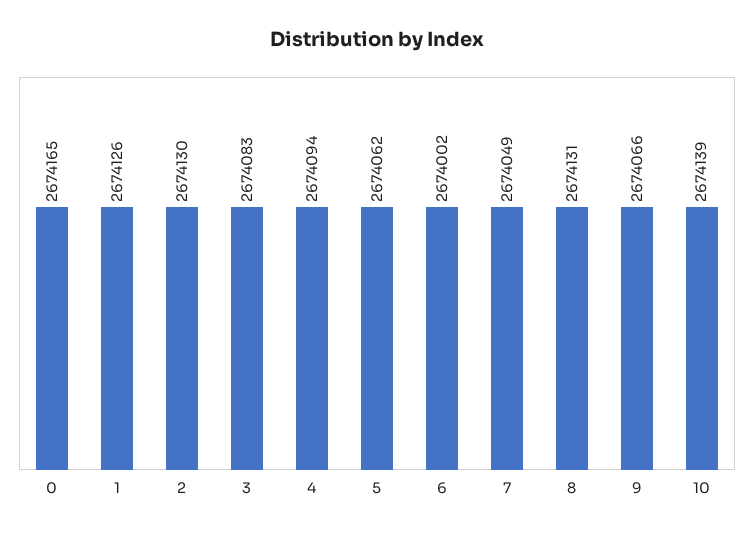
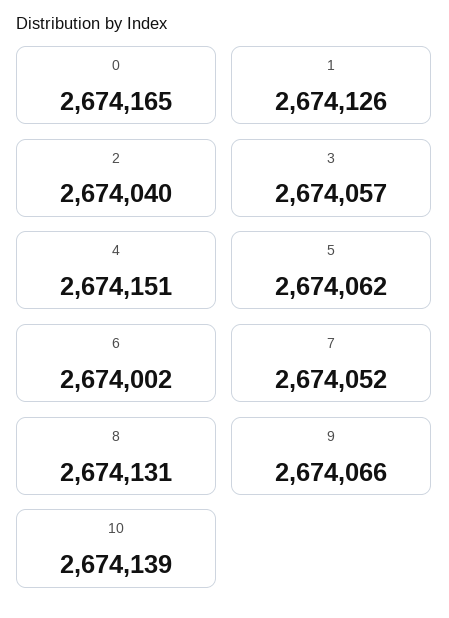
  {
    "0": 2674165,
    "1": 2674126,
-   "2": 2674130,
+   "2": 2674040,
-   "3": 2674083,
+   "3": 2674057,
-   "4": 2674094,
+   "4": 2674151,
    "5": 2674062,
    "6": 2674002,
-   "7": 2674049,
+   "7": 2674052,
    "8": 2674131,
    "9": 2674066,
    "10": 2674139
  }

